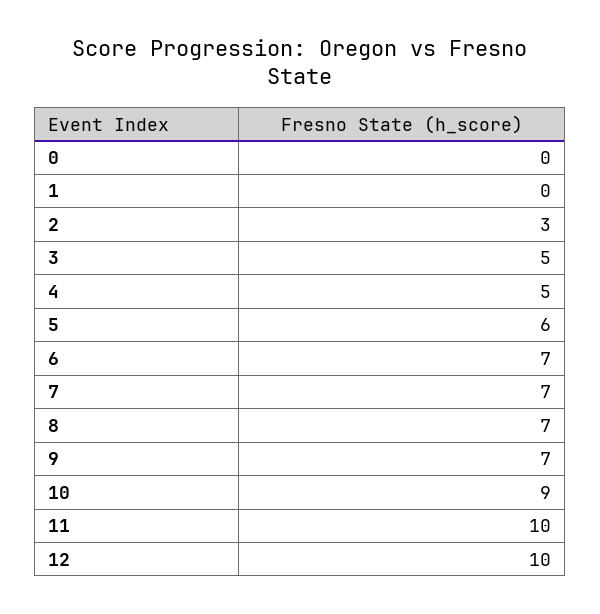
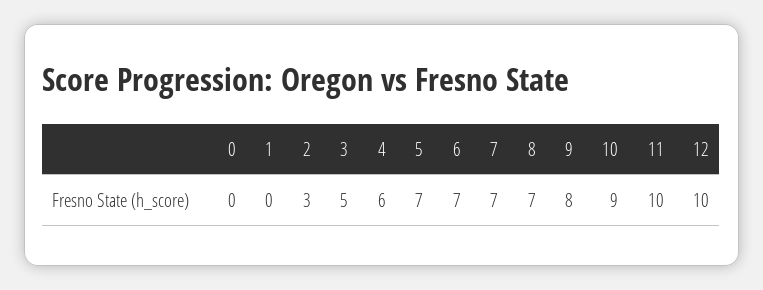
  {
    "0": 0,
    "1": 0,
    "2": 3,
    "3": 5,
-   "4": 5,
+   "4": 6,
-   "5": 6,
+   "5": 7,
    "6": 7,
    "7": 7,
    "8": 7,
-   "9": 7,
+   "9": 8,
    "10": 9,
    "11": 10,
    "12": 10
  }

